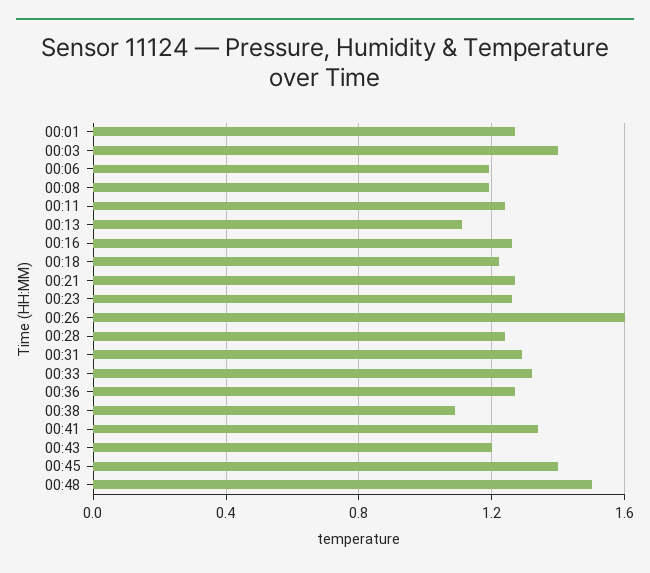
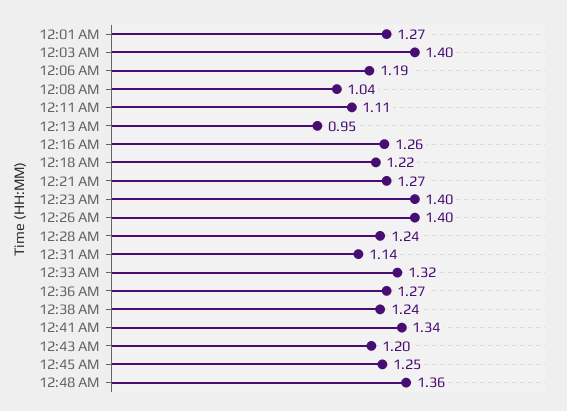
  {
    "00:01": 1.27,
    "00:03": 1.4,
    "00:06": 1.19,
-   "00:08": 1.2,
+   "00:08": 1.04,
-   "00:11": 1.25,
+   "00:11": 1.11,
-   "00:13": 1.1,
+   "00:13": 0.95,
    "00:16": 1.26,
    "00:18": 1.22,
    "00:21": 1.27,
-   "00:23": 1.25,
+   "00:23": 1.4,
-   "00:26": 1.6,
+   "00:26": 1.4,
    "00:28": 1.24,
-   "00:31": 1.3,
+   "00:31": 1.14,
    "00:33": 1.32,
    "00:36": 1.27,
-   "00:38": 1.1,
+   "00:38": 1.24,
    "00:41": 1.34,
    "00:43": 1.2,
-   "00:45": 1.4,
+   "00:45": 1.25,
-   "00:48": 1.5
+   "00:48": 1.36
  }

